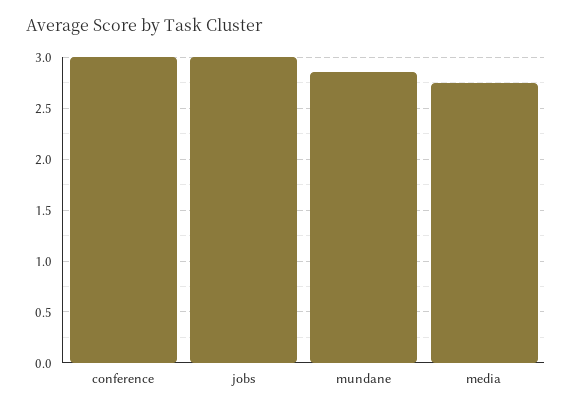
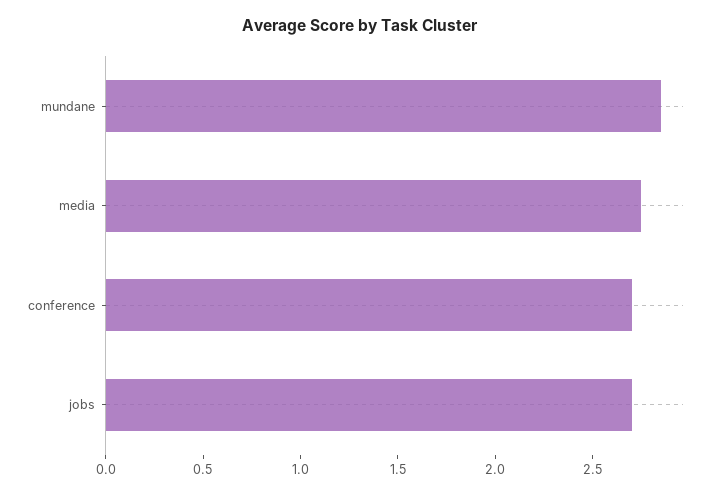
  {
-   "conference": 3,
+   "conference": 2.7,
-   "jobs": 3,
+   "jobs": 2.7,
    "mundane": 2.9,
    "media": 2.8
  }

